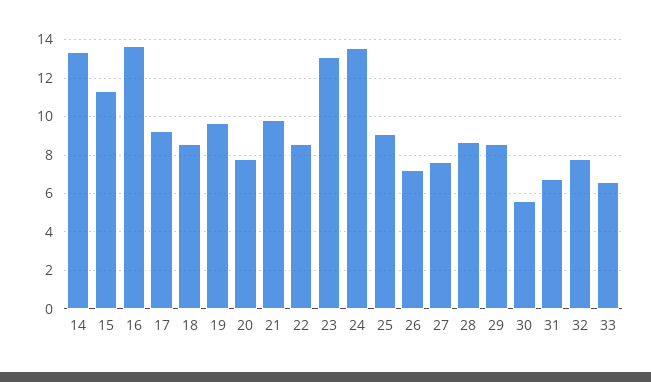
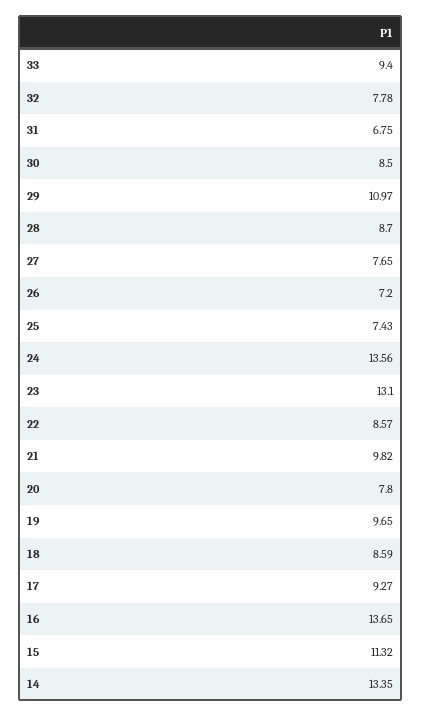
  {
    "14": 13.35,
    "15": 11.32,
    "16": 13.65,
    "17": 9.27,
    "18": 8.59,
    "19": 9.65,
    "20": 7.8,
    "21": 9.82,
    "22": 8.57,
    "23": 13.1,
    "24": 13.56,
-   "25": 9,
+   "25": 7.43,
    "26": 7.2,
    "27": 7.65,
    "28": 8.7,
-   "29": 8.5,
+   "29": 10.97,
-   "30": 5.5,
+   "30": 8.5,
    "31": 6.75,
    "32": 7.78,
-   "33": 6.5
+   "33": 9.4
  }

